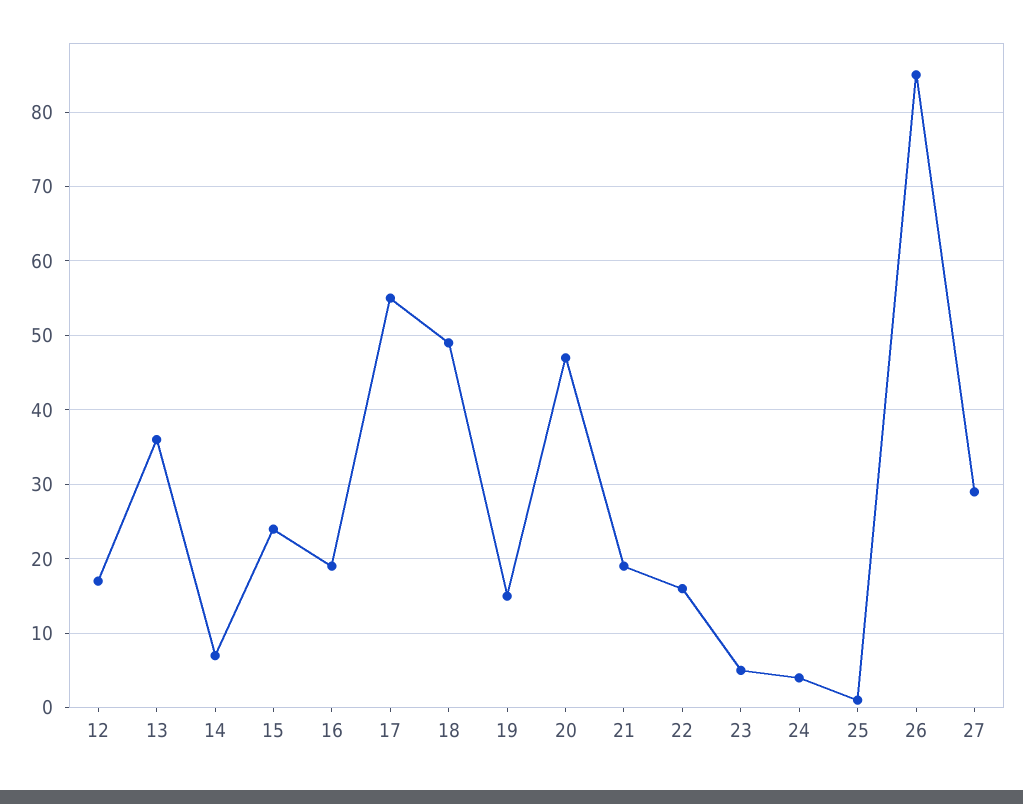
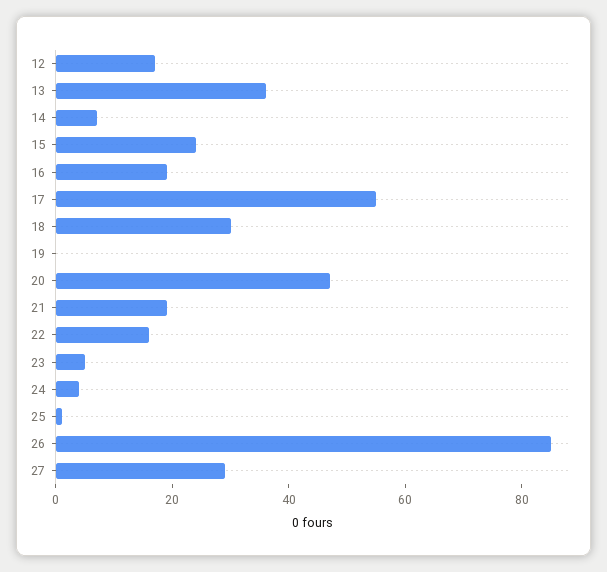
  {
    "12": 17,
    "13": 36,
    "14": 7,
    "15": 24,
    "16": 19,
    "17": 55,
-   "18": 49,
+   "18": 30,
-   "19": 15,
+   "19": 0,
    "20": 47,
    "21": 19,
    "22": 16,
    "23": 5,
    "24": 4,
    "25": 1,
    "26": 85,
    "27": 29
  }

